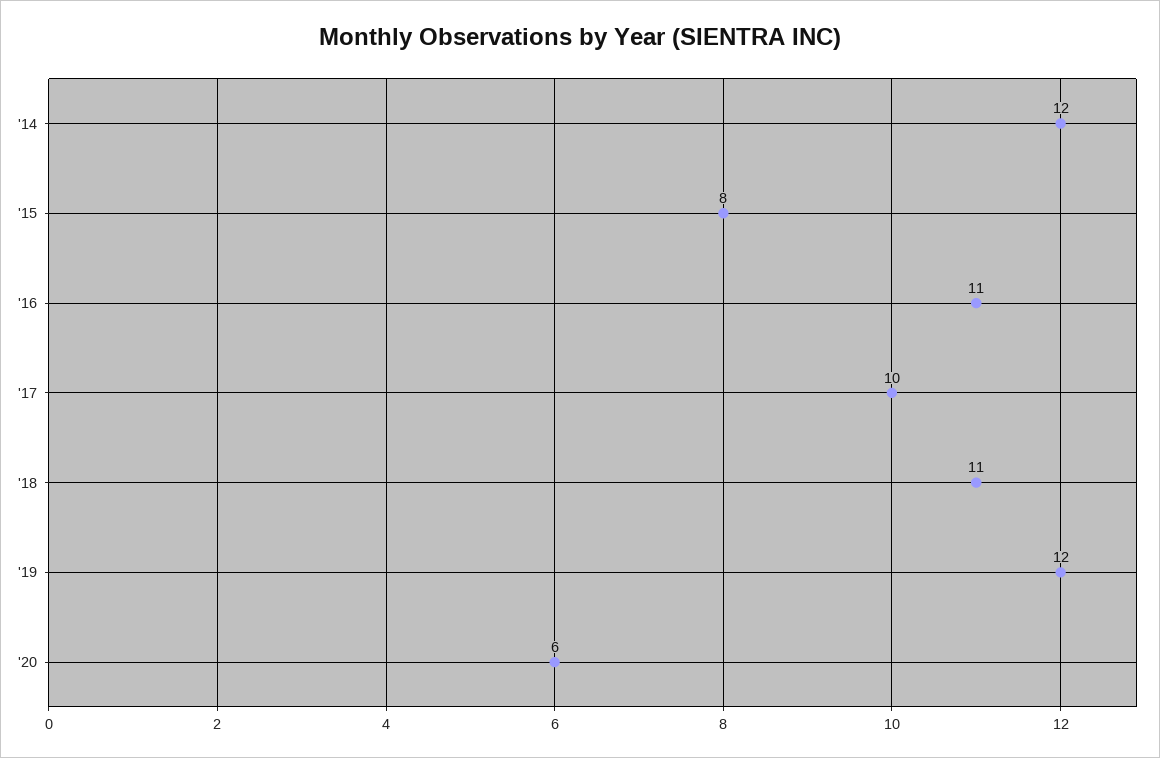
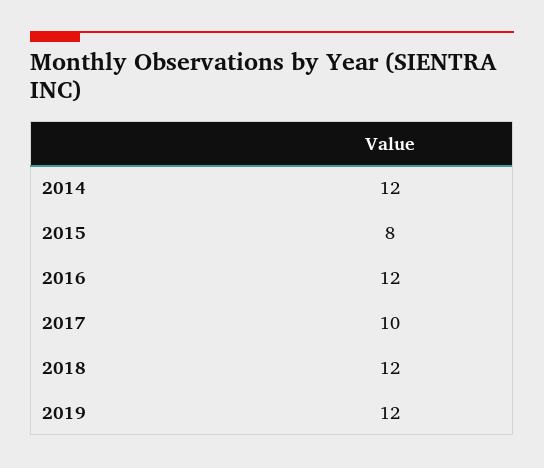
  {
    "'14": 12,
    "'15": 8,
-   "'16": 11,
+   "'16": 12,
    "'17": 10,
-   "'18": 11,
+   "'18": 12,
-   "'19": 12,
+   "'19": 12
-   "'20": 6
  }

